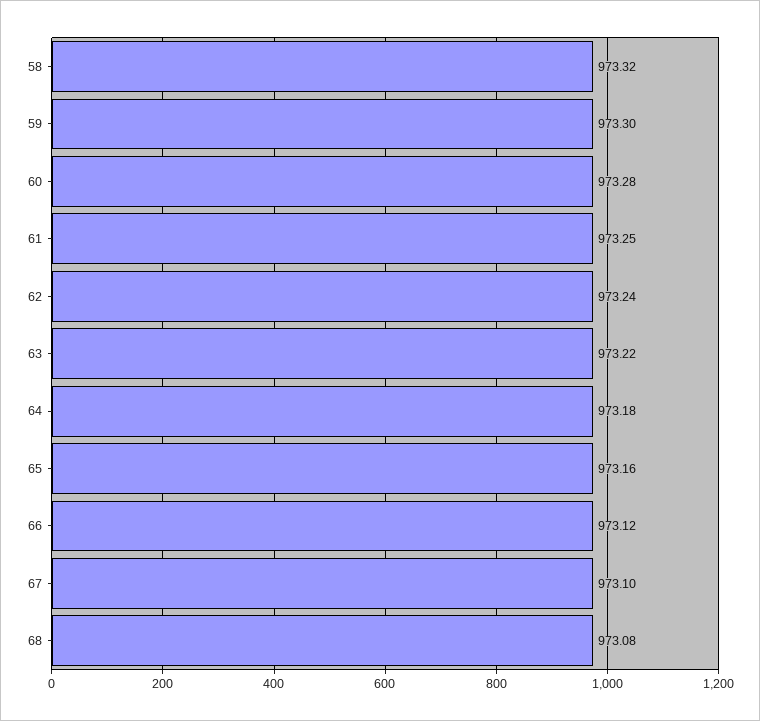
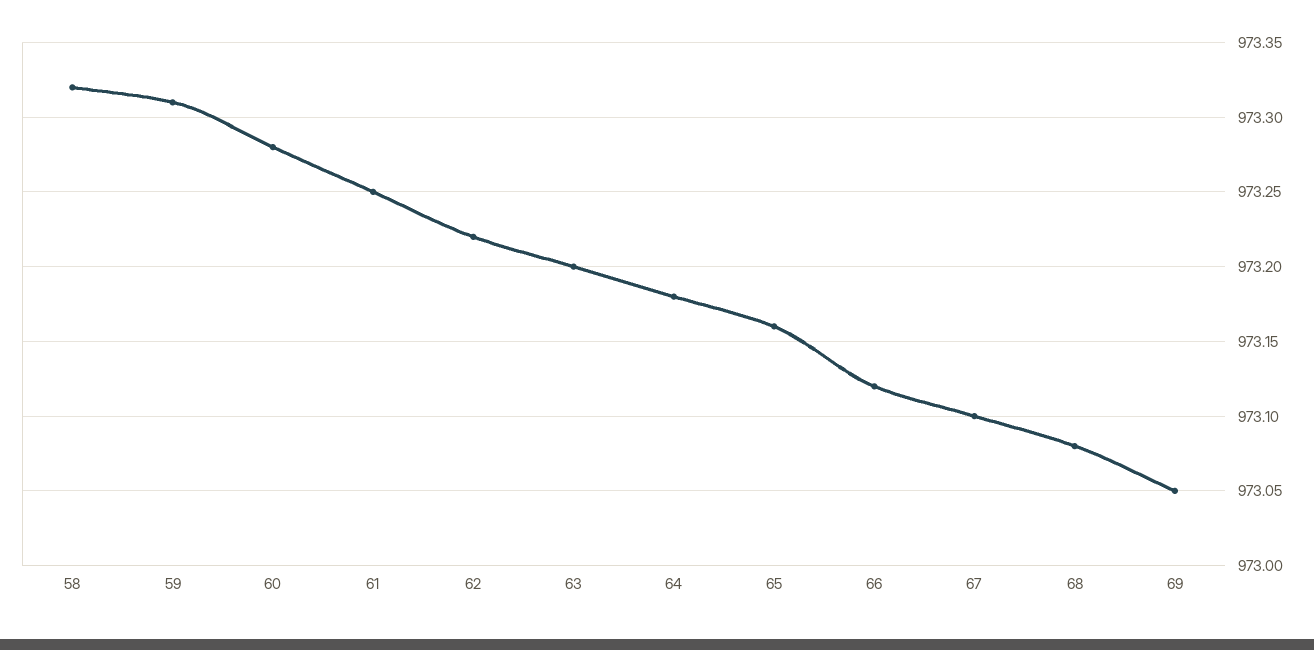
  {
    "58": 973.32,
-   "59": 973.3,
+   "59": 973.31,
    "60": 973.28,
    "61": 973.25,
-   "62": 973.24,
+   "62": 973.22,
-   "63": 973.22,
+   "63": 973.2,
    "64": 973.18,
    "65": 973.16,
    "66": 973.12,
    "67": 973.1,
-   "68": 973.08
+   "68": 973.08,
+   "69": 973.05
  }

